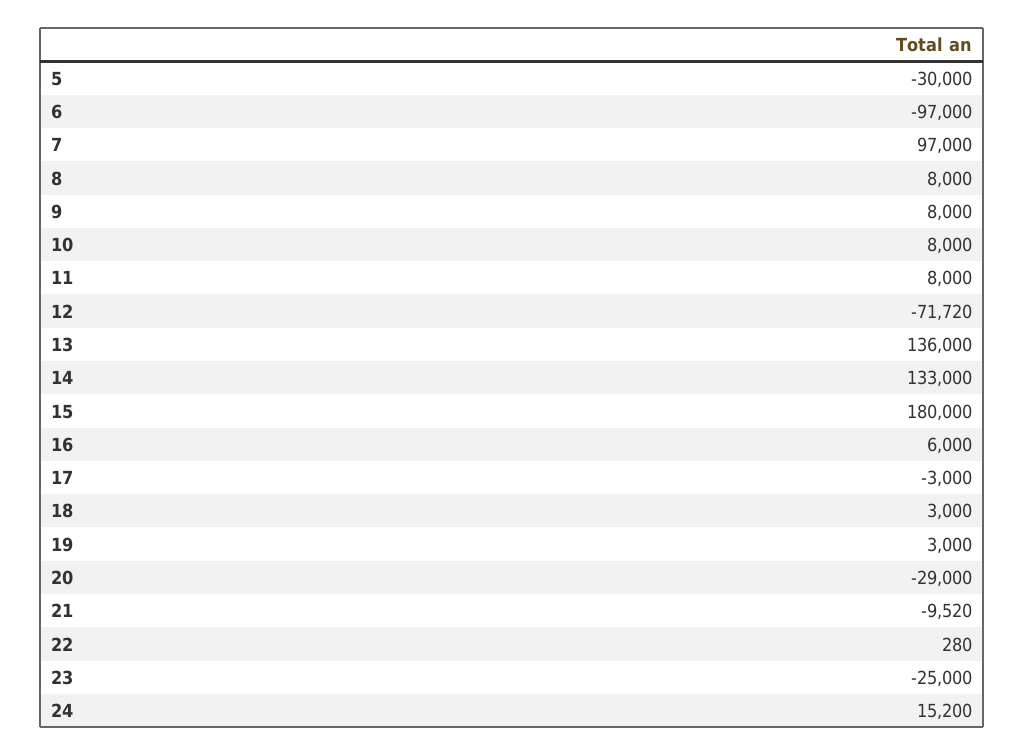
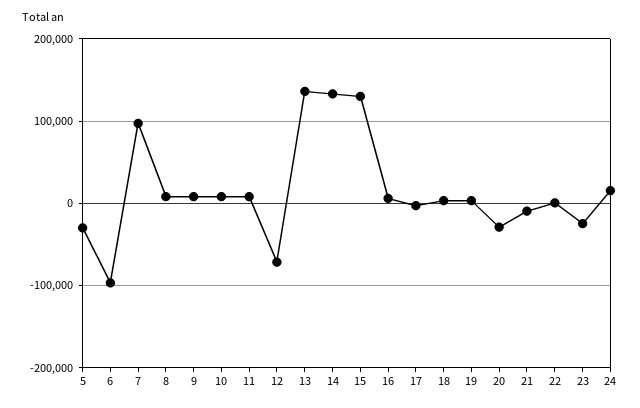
  {
    "5": -30000,
    "6": -97000,
    "7": 97000,
    "8": 8000,
    "9": 8000,
    "10": 8000,
    "11": 8000,
    "12": -71720,
    "13": 136000,
    "14": 133000,
-   "15": 180000,
+   "15": 130000,
    "16": 6000,
    "17": -3000,
    "18": 3000,
    "19": 3000,
    "20": -29000,
    "21": -9520,
    "22": 280,
    "23": -25000,
    "24": 15200
  }

